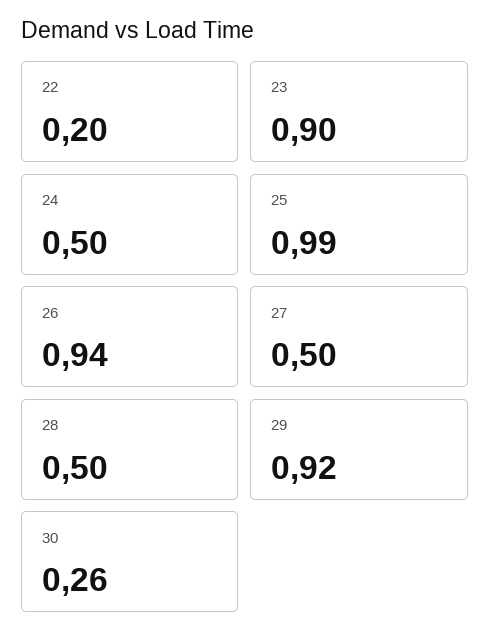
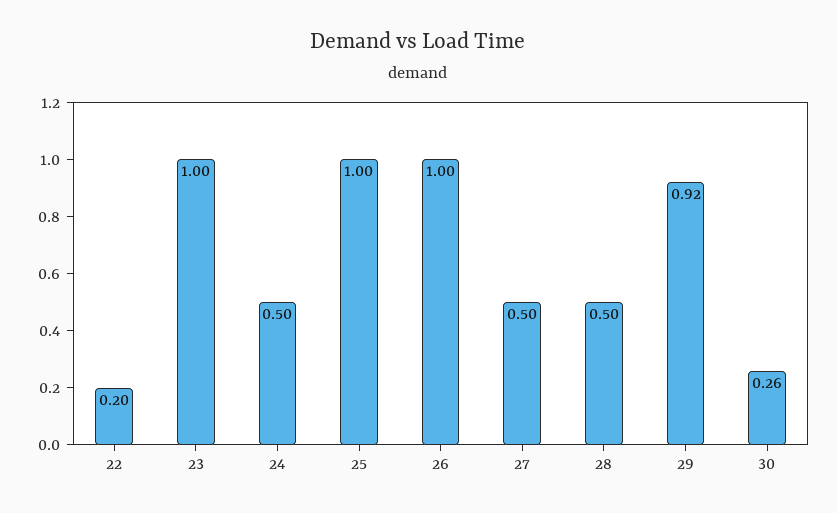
  {
    "22": 0.2,
-   "23": 0.9,
+   "23": 1,
    "24": 0.5,
-   "25": 0.99,
+   "25": 1,
-   "26": 0.94,
+   "26": 1,
    "27": 0.5,
    "28": 0.5,
    "29": 0.92,
    "30": 0.26
  }

